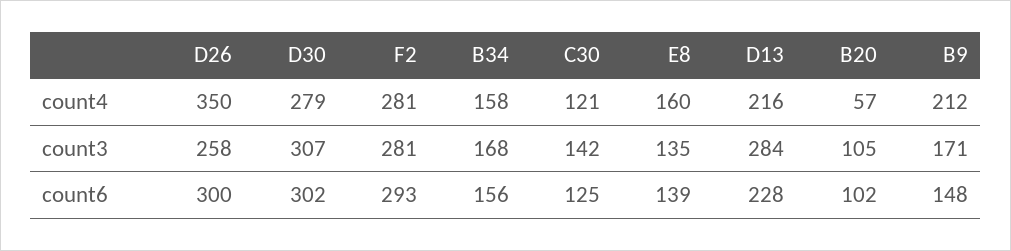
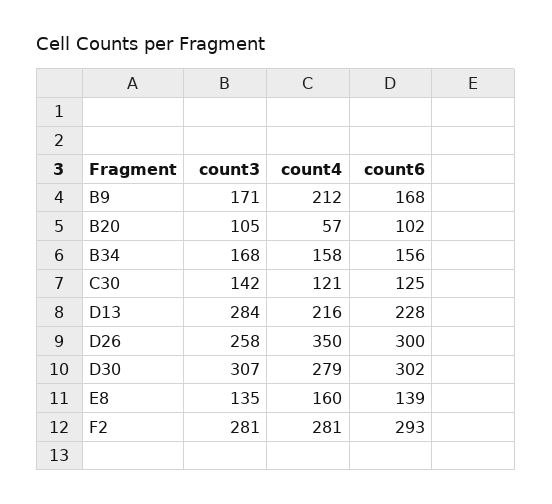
  {
    "D26": {
      "count4": 350,
      "count3": 258,
      "count6": 300
    },
    "D30": {
      "count4": 279,
      "count3": 307,
      "count6": 302
    },
    "F2": {
      "count4": 281,
      "count3": 281,
      "count6": 293
    },
    "B34": {
      "count4": 158,
      "count3": 168,
      "count6": 156
    },
    "C30": {
      "count4": 121,
      "count3": 142,
      "count6": 125
    },
    "E8": {
      "count4": 160,
      "count3": 135,
      "count6": 139
    },
    "D13": {
      "count4": 216,
      "count3": 284,
      "count6": 228
    },
    "B20": {
      "count4": 57,
      "count3": 105,
      "count6": 102
    },
    "B9": {
      "count4": 212,
      "count3": 171,
-     "count6": 148
+     "count6": 168
    }
  }

